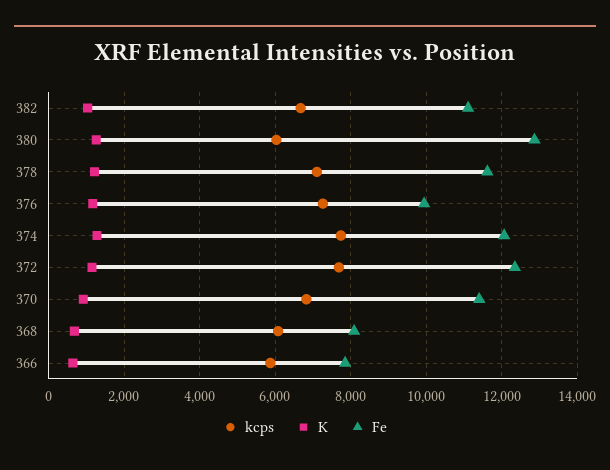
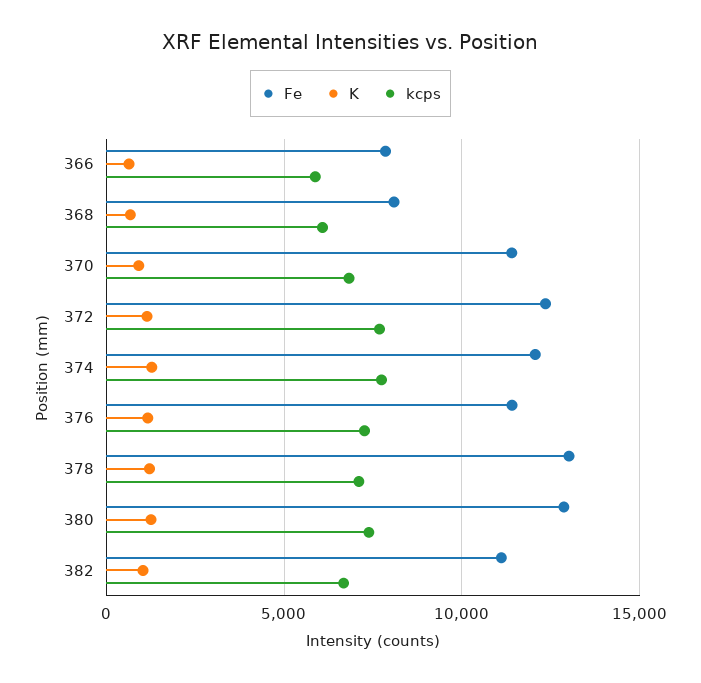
  {
    "kcps": {
      "382": 6600,
-     "380": 6000,
+     "380": 7500,
      "378": 7200,
      "376": 7200,
      "374": 7800,
      "372": 7600,
      "370": 6800,
      "368": 6000,
      "366": 5800
    },
    "K": {
      "382": 1000,
      "380": 1200,
      "378": 1200,
      "376": 1200,
      "374": 1200,
      "372": 1200,
      "370": 1000,
      "368": 600,
      "366": 600
    },
    "Fe": {
      "382": 11200,
      "380": 12800,
-     "378": 11600,
+     "378": 13000,
-     "376": 10000,
+     "376": 11500,
      "374": 12000,
      "372": 12400,
      "370": 11400,
      "368": 8000,
      "366": 7800
    }
  }

